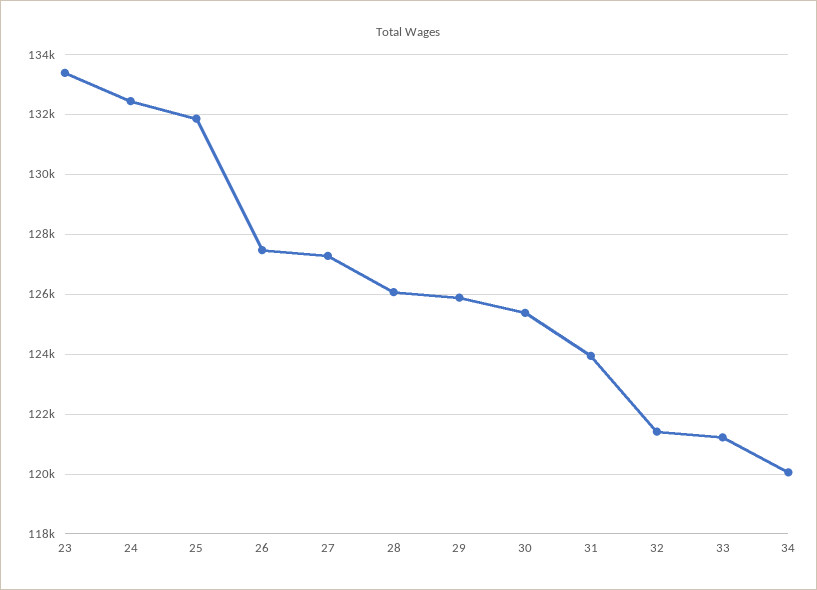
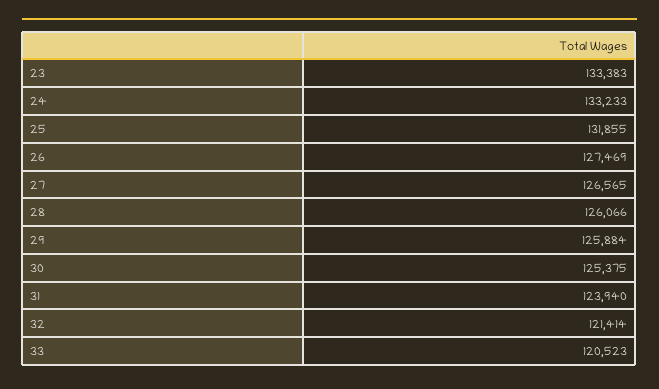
  {
    "23": 133383,
-   "24": 132500,
+   "24": 133233,
    "25": 131855,
    "26": 127469,
-   "27": 127250,
+   "27": 126565,
    "28": 126066,
    "29": 125884,
    "30": 125375,
    "31": 123940,
    "32": 121414,
-   "33": 121250,
+   "33": 120523
-   "34": 120000
  }

